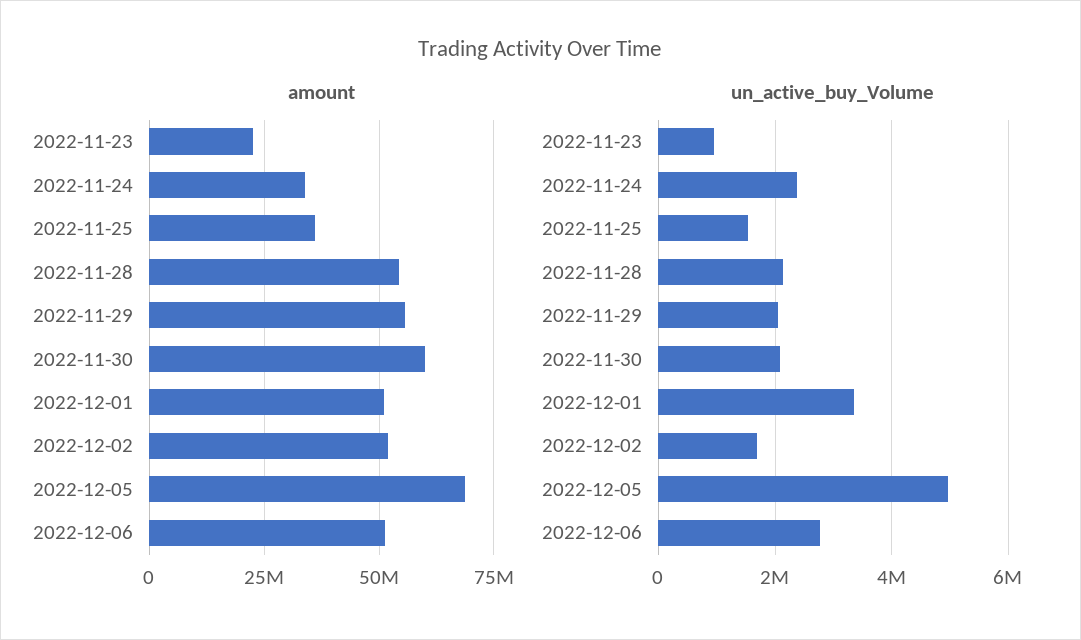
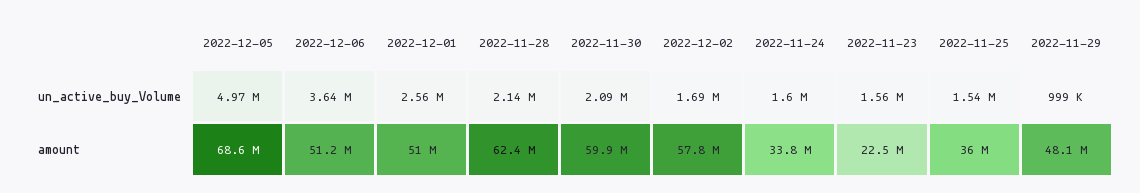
  {
    "amount": {
      "2022-11-23": 22500000,
      "2022-11-24": 33800000,
      "2022-11-25": 36000000,
-     "2022-11-28": 55000000,
+     "2022-11-28": 62400000,
-     "2022-11-29": 55000000,
+     "2022-11-29": 48100000,
      "2022-11-30": 59900000,
      "2022-12-01": 51000000,
-     "2022-12-02": 52500000,
+     "2022-12-02": 57800000,
      "2022-12-05": 68600000,
      "2022-12-06": 51200000
    },
    "un_active_buy_Volume": {
-     "2022-11-23": 1000000,
+     "2022-11-23": 1560000,
-     "2022-11-24": 2400000,
+     "2022-11-24": 1600000,
      "2022-11-25": 1540000,
      "2022-11-28": 2140000,
-     "2022-11-29": 2000000,
+     "2022-11-29": 999000,
      "2022-11-30": 2090000,
-     "2022-12-01": 3400000,
+     "2022-12-01": 2560000,
      "2022-12-02": 1690000,
      "2022-12-05": 4970000,
-     "2022-12-06": 2800000
+     "2022-12-06": 3640000
    }
  }

